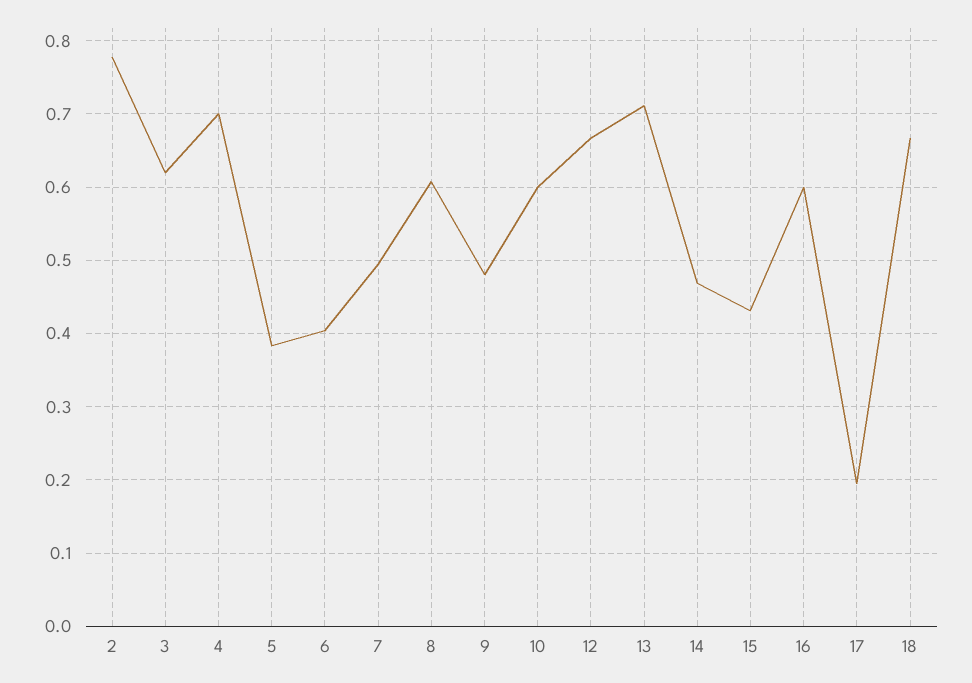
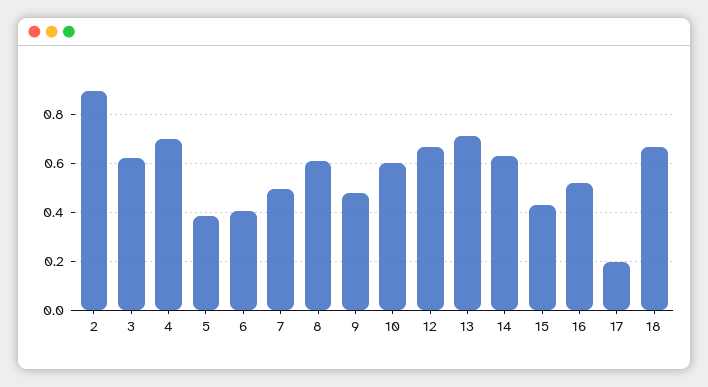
  {
-   "2": 0.78,
+   "2": 0.9,
    "3": 0.62,
    "4": 0.7,
    "5": 0.38,
    "6": 0.4,
    "7": 0.49,
    "8": 0.61,
    "9": 0.48,
    "10": 0.6,
    "12": 0.67,
    "13": 0.71,
-   "14": 0.47,
+   "14": 0.625,
    "15": 0.43,
-   "16": 0.6,
+   "16": 0.525,
    "17": 0.19,
    "18": 0.67
  }

